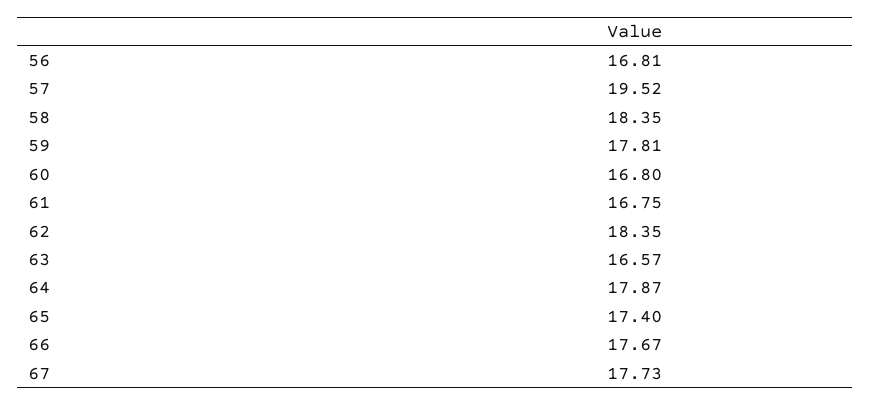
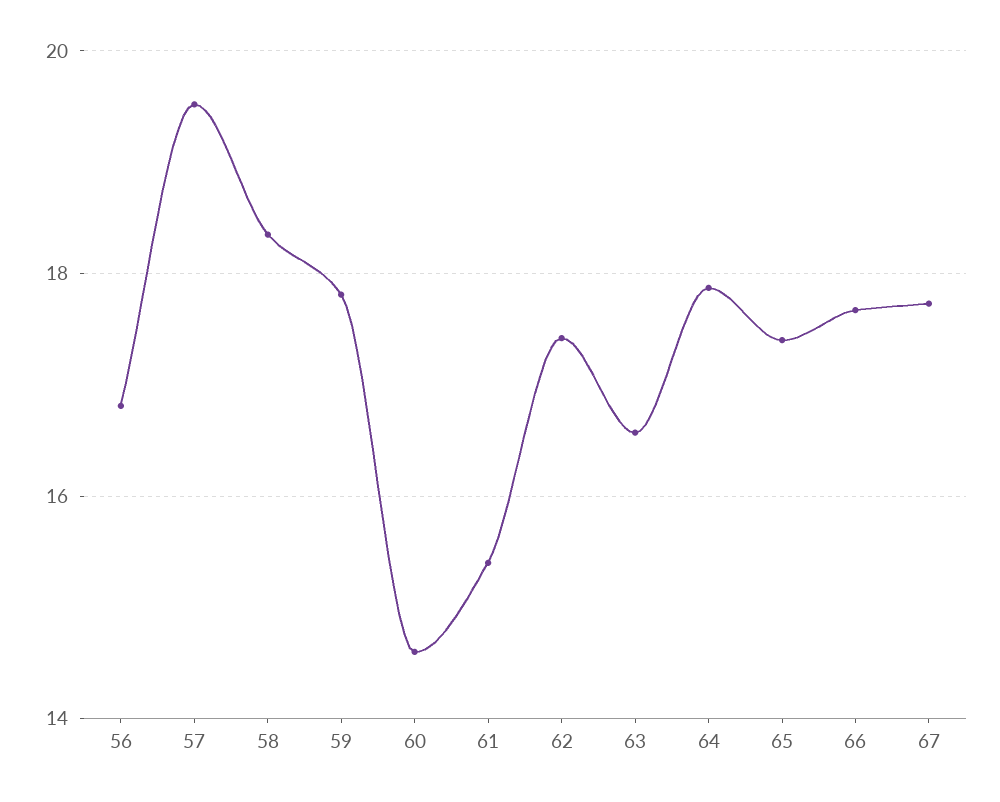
  {
    "56": 16.81,
    "57": 19.52,
    "58": 18.35,
    "59": 17.81,
-   "60": 16.8,
+   "60": 14.6,
-   "61": 16.75,
+   "61": 15.4,
-   "62": 18.35,
+   "62": 17.4,
    "63": 16.57,
    "64": 17.87,
    "65": 17.4,
    "66": 17.67,
    "67": 17.73
  }

